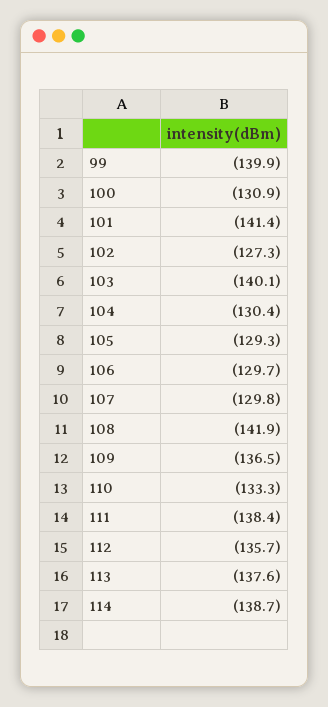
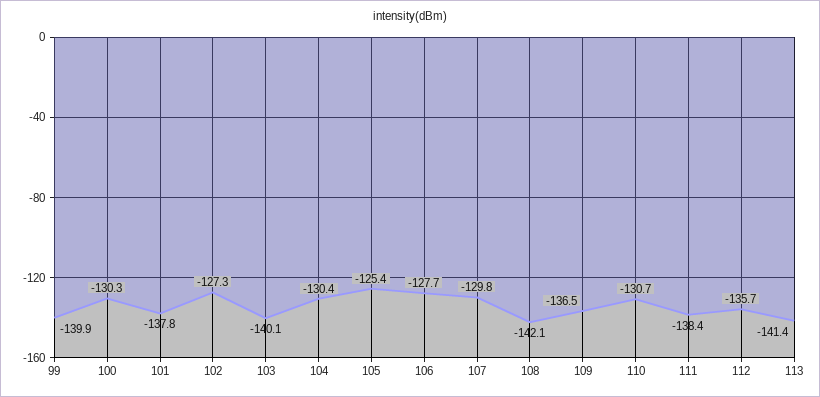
  {
    "99": -139.9,
-   "100": -130.9,
+   "100": -130.3,
-   "101": -141.4,
+   "101": -137.8,
    "102": -127.3,
    "103": -140.1,
    "104": -130.4,
-   "105": -129.3,
+   "105": -125.4,
-   "106": -129.7,
+   "106": -127.7,
    "107": -129.8,
-   "108": -141.9,
+   "108": -142.1,
    "109": -136.5,
-   "110": -133.3,
+   "110": -130.7,
    "111": -138.4,
    "112": -135.7,
-   "113": -137.6,
+   "113": -141.4
-   "114": -138.7
  }

